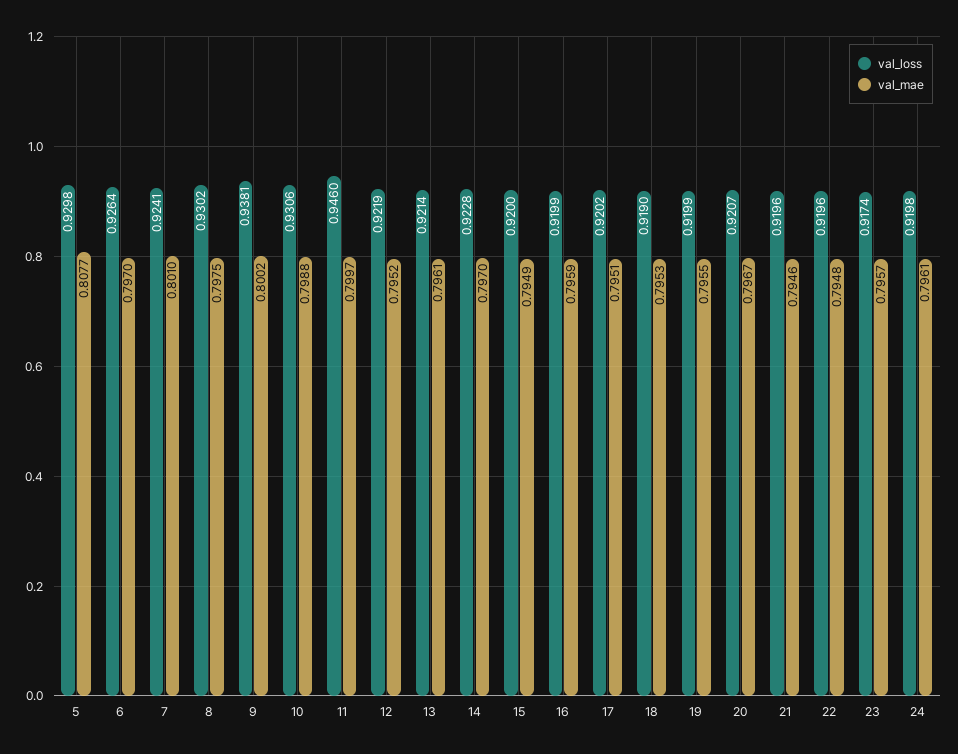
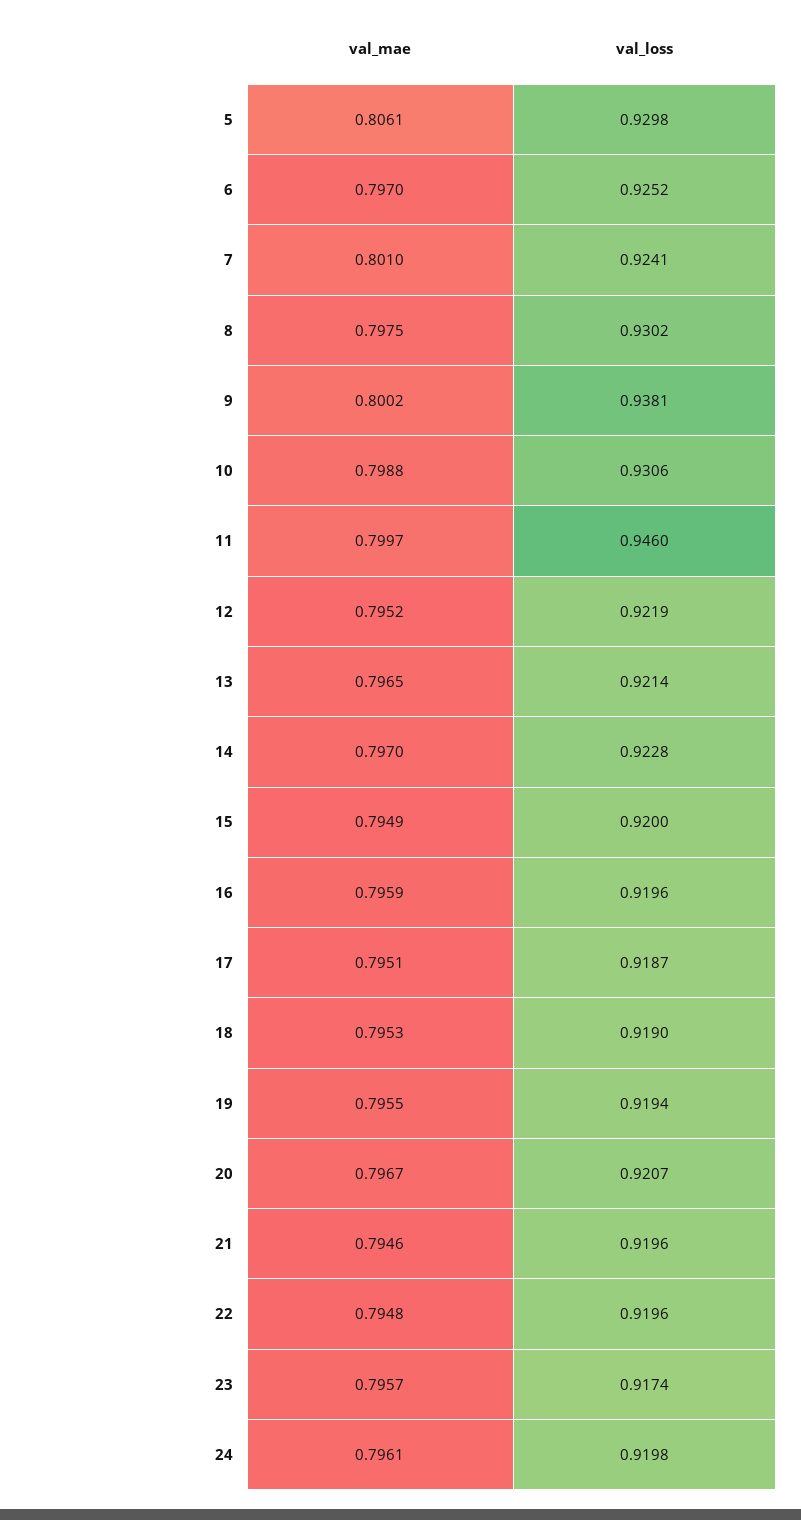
  {
    "val_loss": {
      "5": 0.9298,
-     "6": 0.9264,
+     "6": 0.9252,
      "7": 0.9241,
      "8": 0.9302,
      "9": 0.9381,
      "10": 0.9306,
      "11": 0.946,
      "12": 0.9219,
      "13": 0.9214,
      "14": 0.9228,
      "15": 0.92,
-     "16": 0.9199,
+     "16": 0.9196,
-     "17": 0.9202,
+     "17": 0.9187,
      "18": 0.919,
-     "19": 0.9199,
+     "19": 0.9194,
      "20": 0.9207,
      "21": 0.9196,
      "22": 0.9196,
      "23": 0.9174,
      "24": 0.9198
    },
    "val_mae": {
-     "5": 0.8077,
+     "5": 0.8061,
      "6": 0.797,
      "7": 0.801,
      "8": 0.7975,
      "9": 0.8002,
      "10": 0.7988,
      "11": 0.7997,
      "12": 0.7952,
-     "13": 0.7961,
+     "13": 0.7965,
      "14": 0.797,
      "15": 0.7949,
      "16": 0.7959,
      "17": 0.7951,
      "18": 0.7953,
      "19": 0.7955,
      "20": 0.7967,
      "21": 0.7946,
      "22": 0.7948,
      "23": 0.7957,
      "24": 0.7961
    }
  }

